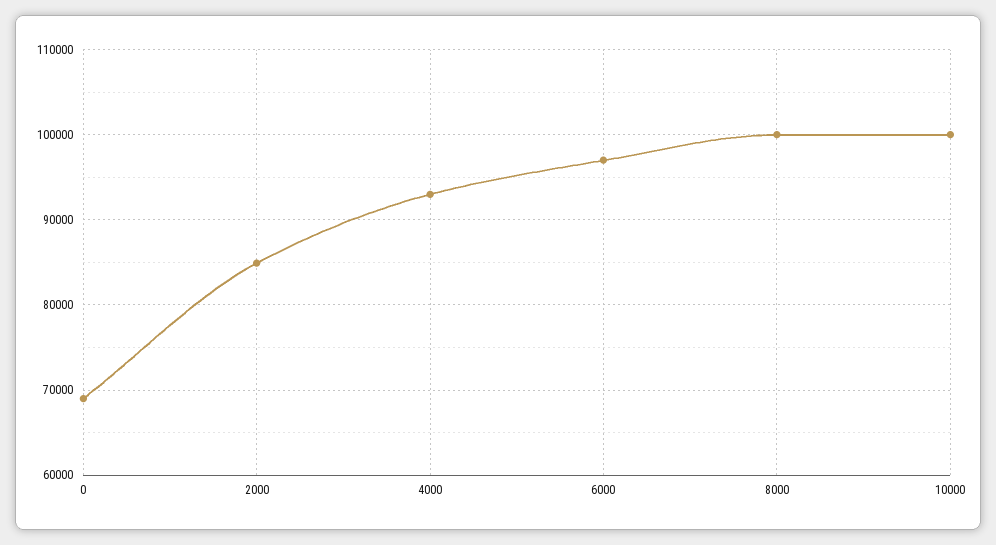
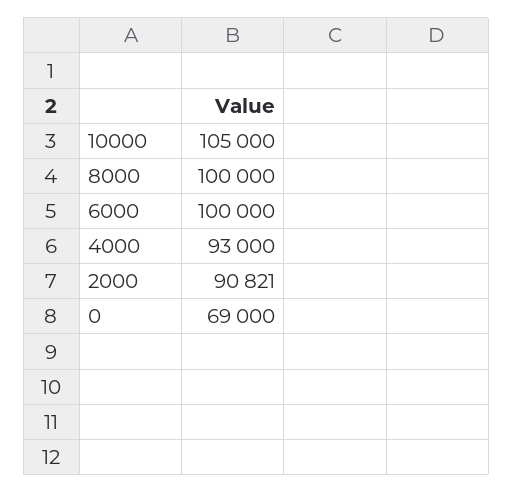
  {
    "0": 69000,
-   "2000": 85000,
+   "2000": 90821,
    "4000": 93000,
-   "6000": 97000,
+   "6000": 100000,
    "8000": 100000,
-   "10000": 100000
+   "10000": 105000
  }

